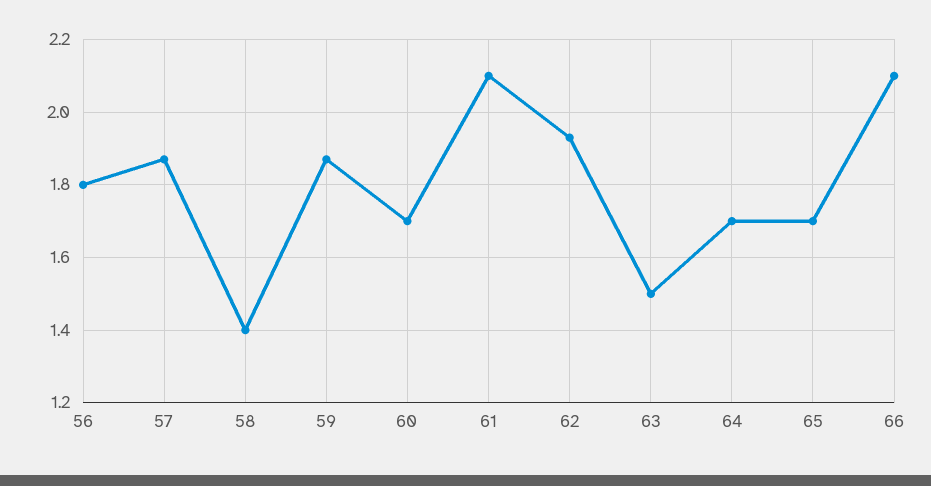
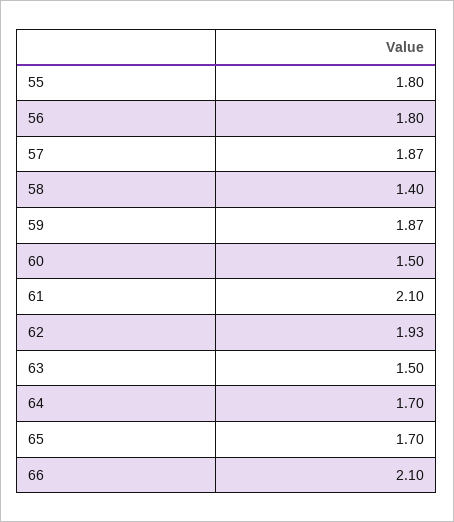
  {
    "56": 1.8,
    "57": 1.87,
    "58": 1.4,
    "59": 1.87,
-   "60": 1.7,
+   "60": 1.5,
    "61": 2.1,
    "62": 1.93,
    "63": 1.5,
    "64": 1.7,
    "65": 1.7,
-   "66": 2.1
+   "66": 2.1,
+   "55": 1.8
  }

